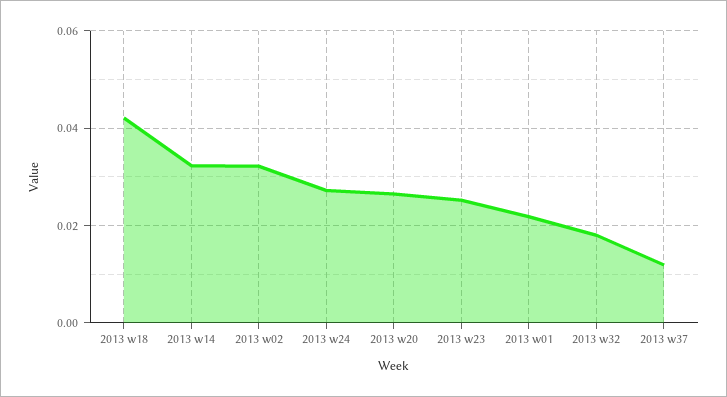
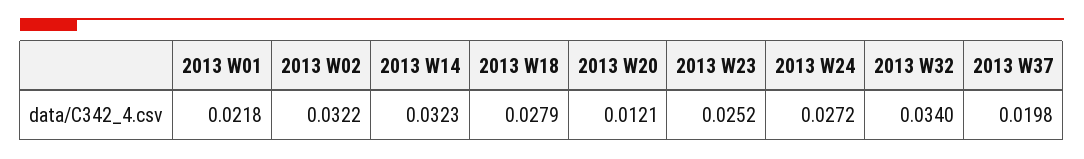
  {
-   "2013 w18": 0.042,
+   "2013 w18": 0.0279,
    "2013 w14": 0.0323,
    "2013 w02": 0.0322,
    "2013 w24": 0.0272,
-   "2013 w20": 0.026,
+   "2013 w20": 0.0121,
    "2013 w23": 0.0252,
    "2013 w01": 0.0218,
-   "2013 w32": 0.018,
+   "2013 w32": 0.034,
-   "2013 w37": 0.012
+   "2013 w37": 0.0198
  }

